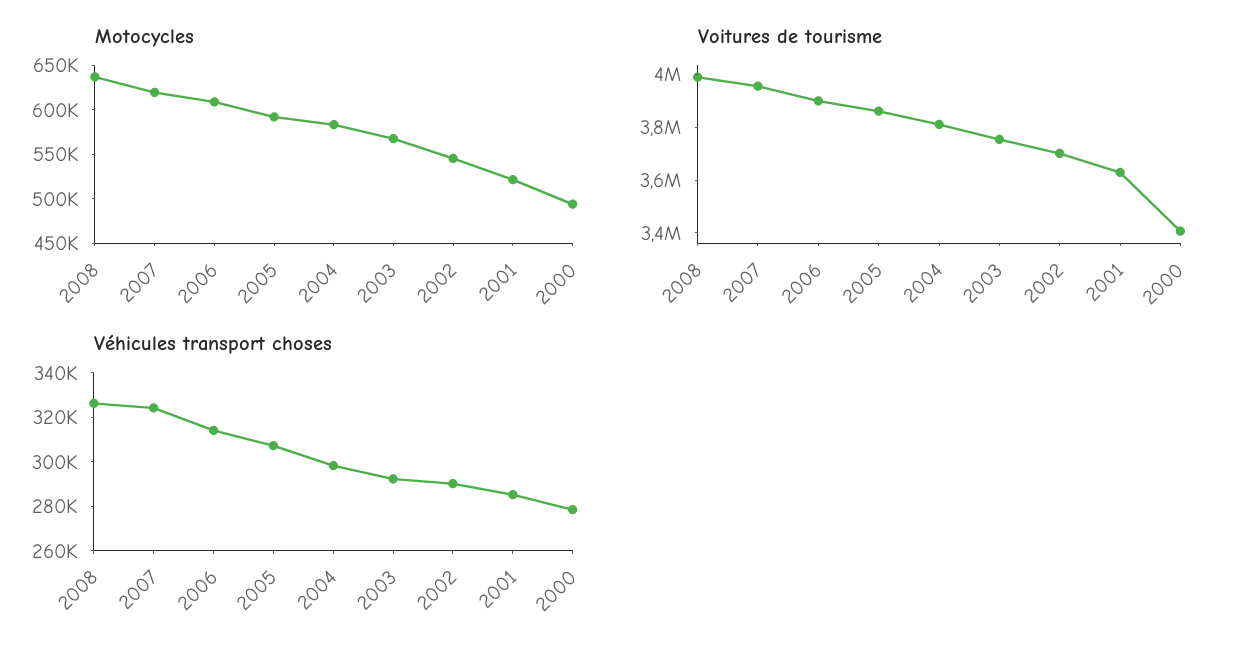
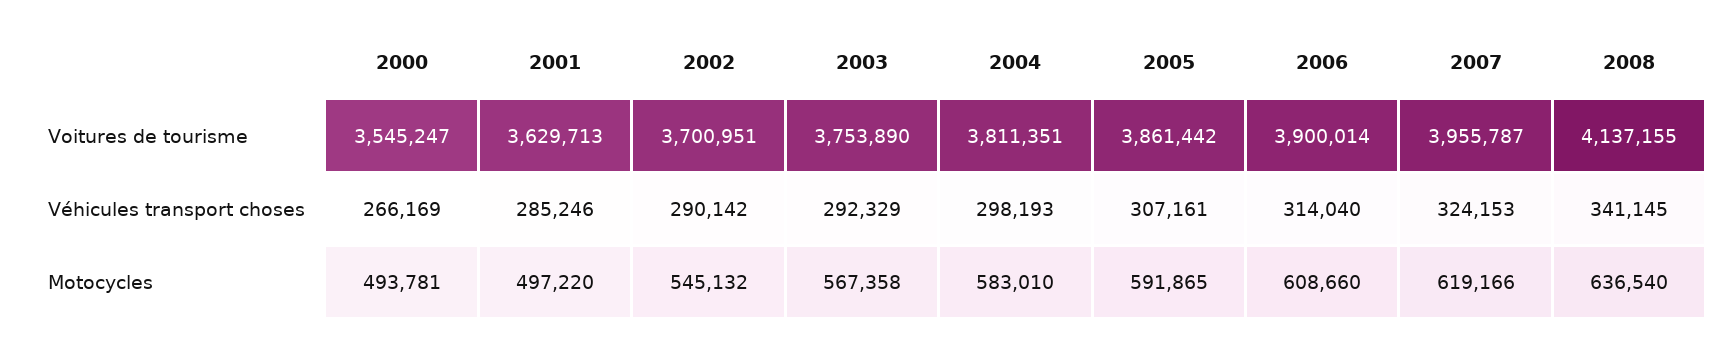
  {
    "Motocycles": {
      "2008": 636540,
      "2007": 619166,
      "2006": 608660,
      "2005": 591865,
      "2004": 583010,
      "2003": 567358,
      "2002": 545132,
-     "2001": 520000,
+     "2001": 497220,
      "2000": 493781
    },
    "Voitures de tourisme": {
-     "2008": 4000000,
+     "2008": 4137155,
      "2007": 3955787,
      "2006": 3900014,
      "2005": 3861442,
      "2004": 3811351,
      "2003": 3753890,
      "2002": 3700951,
      "2001": 3629713,
-     "2000": 3400000
+     "2000": 3545247
    },
    "Véhicules transport choses": {
-     "2008": 325000,
+     "2008": 341145,
      "2007": 324153,
      "2006": 314040,
      "2005": 307161,
      "2004": 298193,
      "2003": 292329,
      "2002": 290142,
      "2001": 285246,
-     "2000": 280000
+     "2000": 266169
    }
  }

